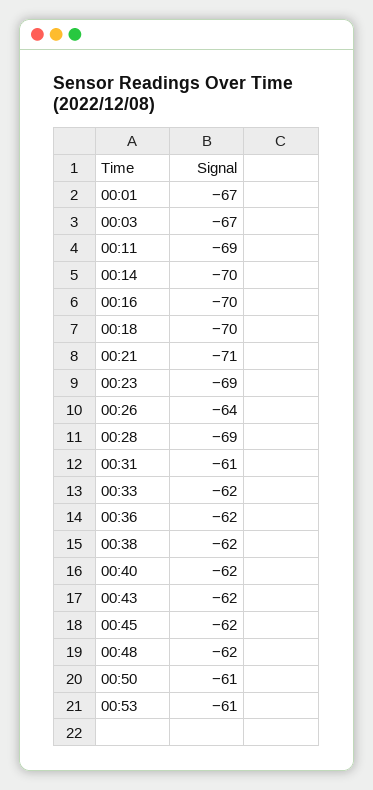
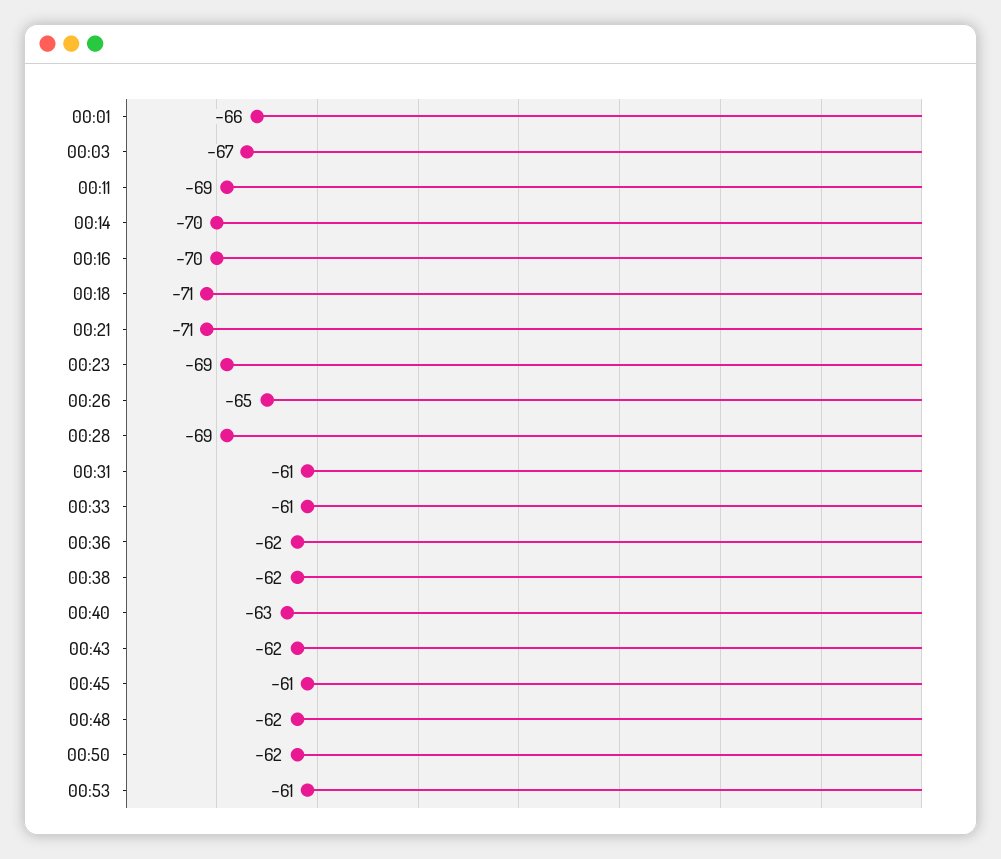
  {
-   "00:01": -67,
+   "00:01": -66,
    "00:03": -67,
    "00:11": -69,
    "00:14": -70,
    "00:16": -70,
-   "00:18": -70,
+   "00:18": -71,
    "00:21": -71,
    "00:23": -69,
-   "00:26": -64,
+   "00:26": -65,
    "00:28": -69,
    "00:31": -61,
-   "00:33": -62,
+   "00:33": -61,
    "00:36": -62,
    "00:38": -62,
-   "00:40": -62,
+   "00:40": -63,
    "00:43": -62,
-   "00:45": -62,
+   "00:45": -61,
    "00:48": -62,
-   "00:50": -61,
+   "00:50": -62,
    "00:53": -61
  }

